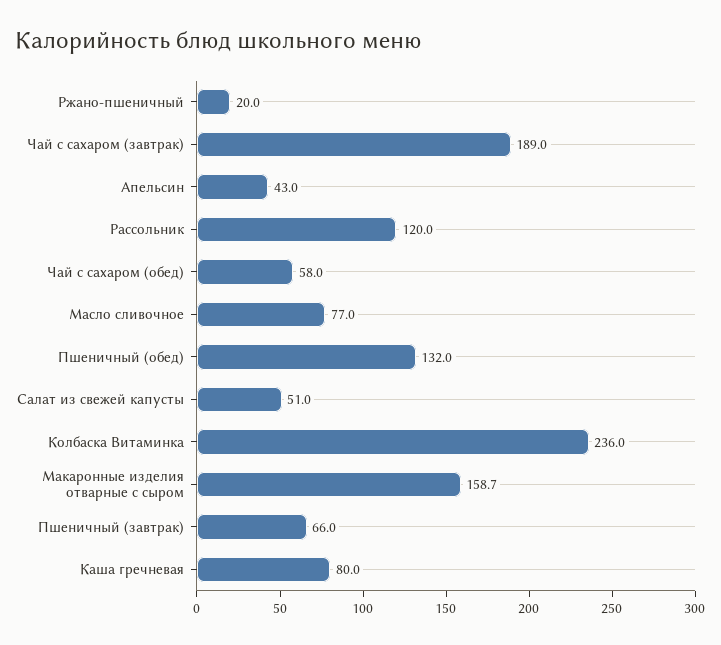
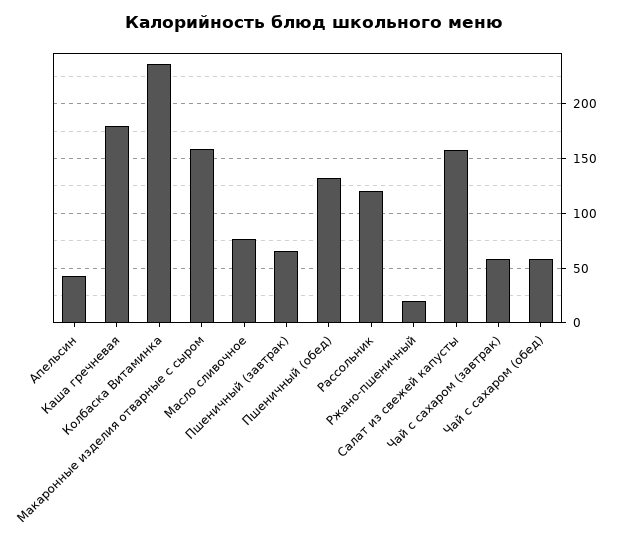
  {
    "Ржано-пшеничный": 20,
-   "Чай с сахаром (завтрак)": 189,
+   "Чай с сахаром (завтрак)": 60,
    "Апельсин": 43,
    "Рассольник": 120,
    "Чай с сахаром (обед)": 58,
    "Масло сливочное": 77,
    "Пшеничный (обед)": 132,
-   "Салат из свежей капусты": 51,
+   "Салат из свежей капусты": 160,
    "Колбаска Витаминка": 236,
    "Макаронные изделия отварные с сыром": 158.7,
    "Пшеничный (завтрак)": 66,
-   "Каша гречневая": 80
+   "Каша гречневая": 180
  }

